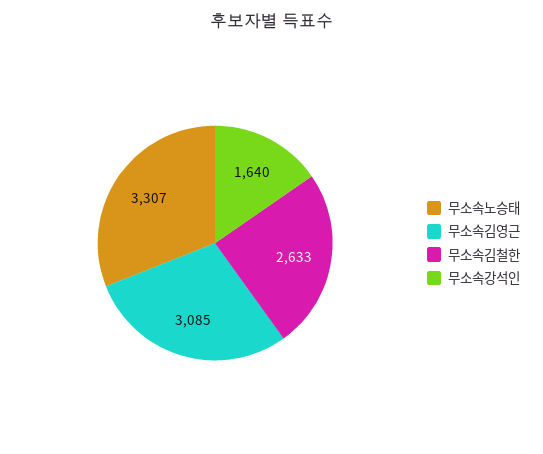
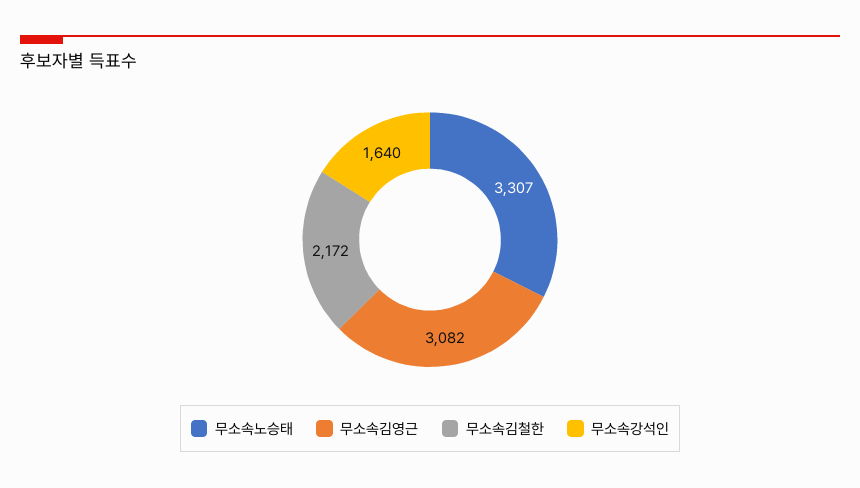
  {
    "무소속노승태": 3307,
-   "무소속김영근": 3085,
+   "무소속김영근": 3082,
-   "무소속김철한": 2633,
+   "무소속김철한": 2172,
    "무소속강석인": 1640
  }

